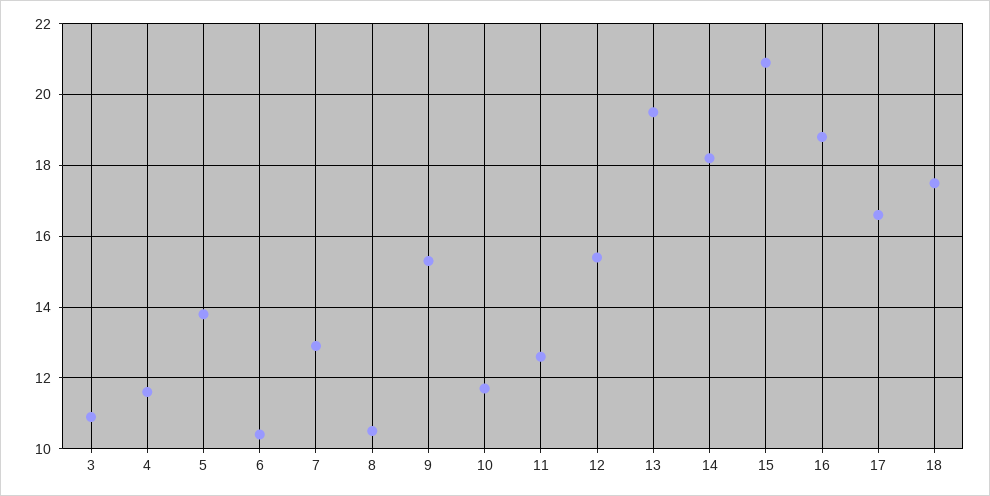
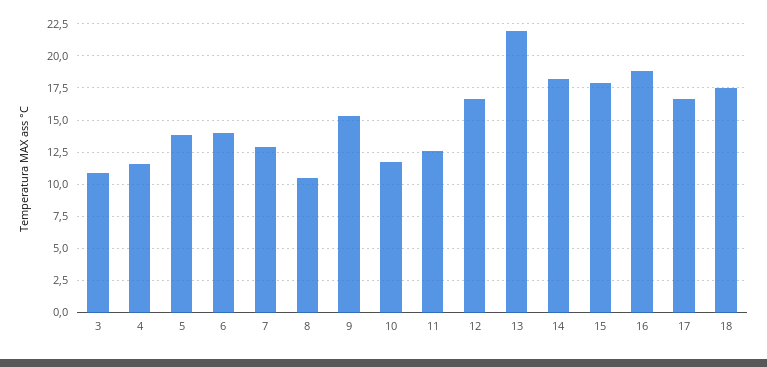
  {
    "3": 11,
    "4": 11.5,
    "5": 14,
-   "6": 10.5,
+   "6": 14,
    "7": 13,
    "8": 10.5,
    "9": 15.5,
    "10": 11.5,
    "11": 12.5,
-   "12": 15.5,
+   "12": 16.5,
-   "13": 19.5,
+   "13": 22,
    "14": 18,
-   "15": 21,
+   "15": 18,
    "16": 19,
    "17": 16.5,
    "18": 17.5
  }

